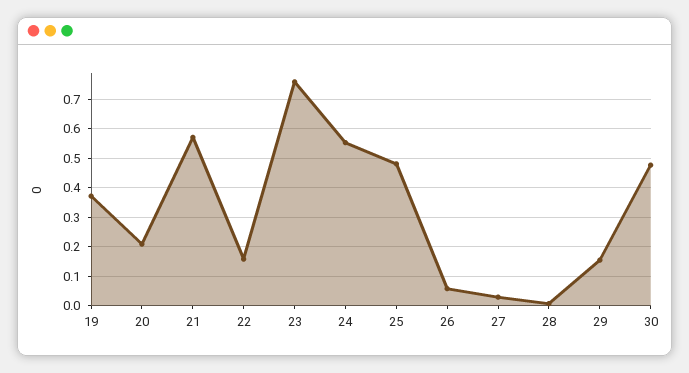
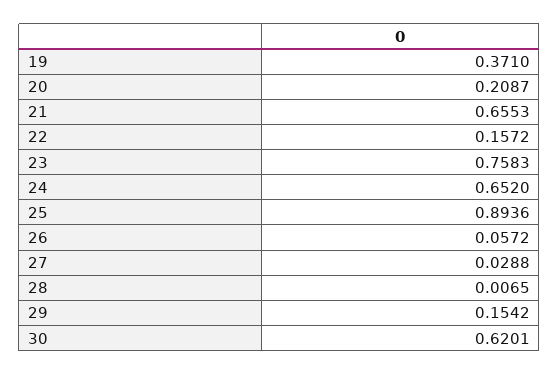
  {
    "19": 0.371,
    "20": 0.2087,
-   "21": 0.575,
+   "21": 0.6553,
    "22": 0.1572,
    "23": 0.7583,
-   "24": 0.55,
+   "24": 0.652,
-   "25": 0.475,
+   "25": 0.8936,
    "26": 0.0572,
    "27": 0.0288,
    "28": 0.0065,
    "29": 0.1542,
-   "30": 0.475
+   "30": 0.6201
  }

